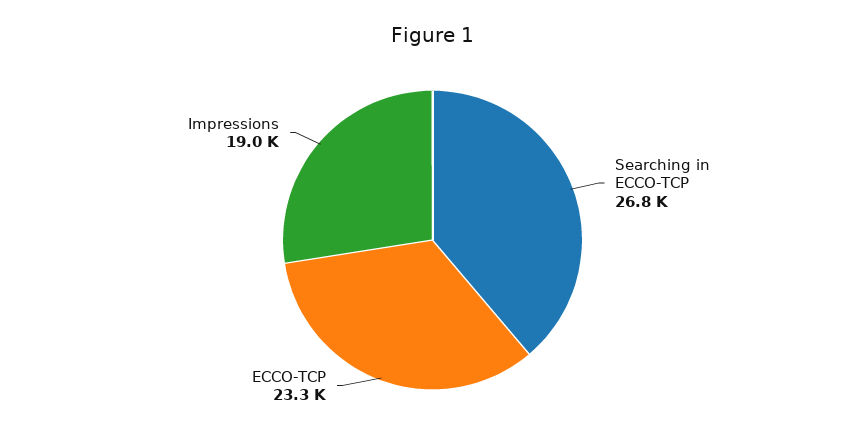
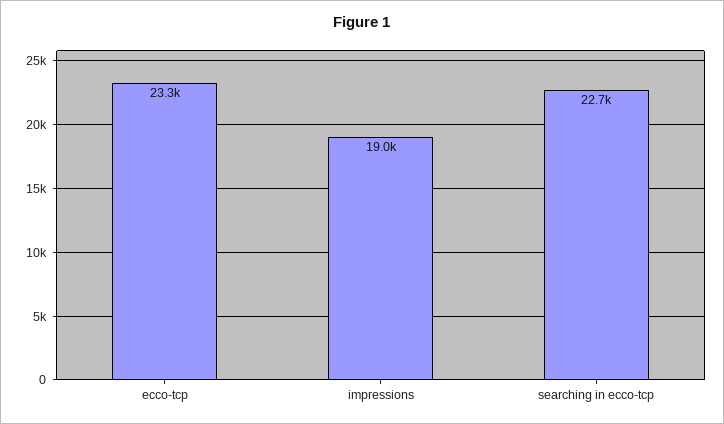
  {
-   "Searching in ECCO-TCP": 26800,
+   "Searching in ECCO-TCP": 22700,
    "ECCO-TCP": 23300,
    "Impressions": 19000
  }

